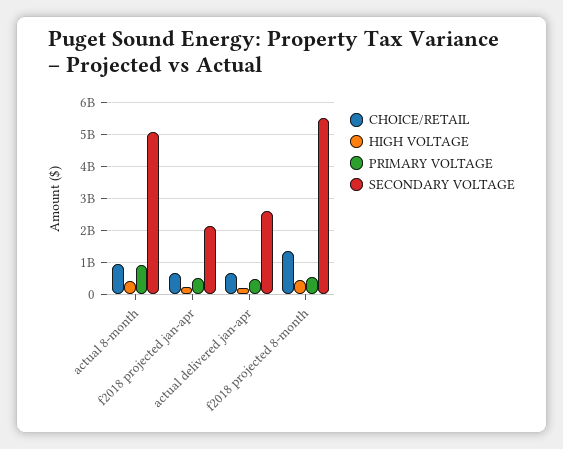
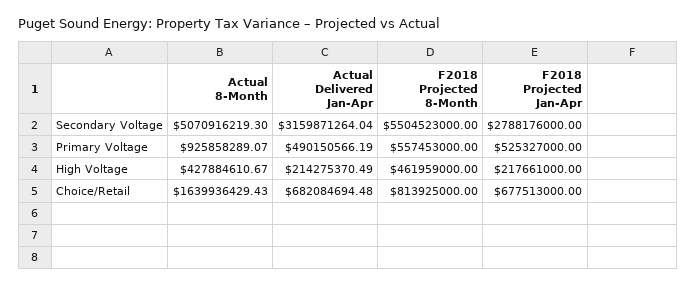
  {
    "CHOICE/RETAIL": {
-     "actual 8-month": 1000000000,
+     "actual 8-month": 1639936429.43,
      "f2018 projected jan-apr": 677513000,
      "actual delivered jan-apr": 682084694.48,
-     "f2018 projected 8-month": 1400000000
+     "f2018 projected 8-month": 813925000
    },
    "HIGH VOLTAGE": {
      "actual 8-month": 427884610.67,
      "f2018 projected jan-apr": 217661000,
      "actual delivered jan-apr": 214275370.49,
      "f2018 projected 8-month": 461959000
    },
    "PRIMARY VOLTAGE": {
      "actual 8-month": 925858289.07,
      "f2018 projected jan-apr": 525327000,
      "actual delivered jan-apr": 490150566.19,
      "f2018 projected 8-month": 557453000
    },
    "SECONDARY VOLTAGE": {
      "actual 8-month": 5070916219.3,
-     "f2018 projected jan-apr": 2200000000,
+     "f2018 projected jan-apr": 2788176000,
-     "actual delivered jan-apr": 2600000000,
+     "actual delivered jan-apr": 3159871264.04,
      "f2018 projected 8-month": 5504523000
    }
  }

